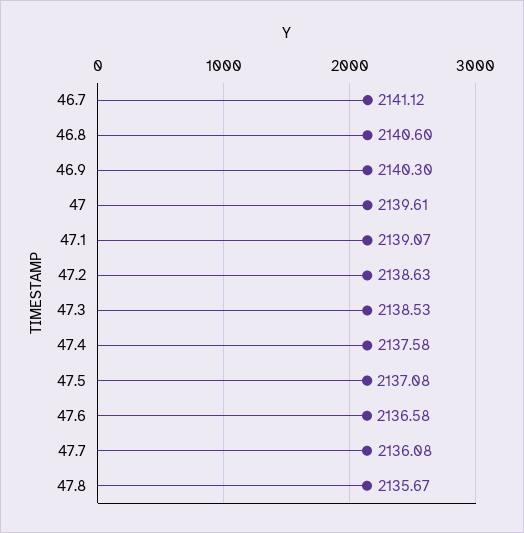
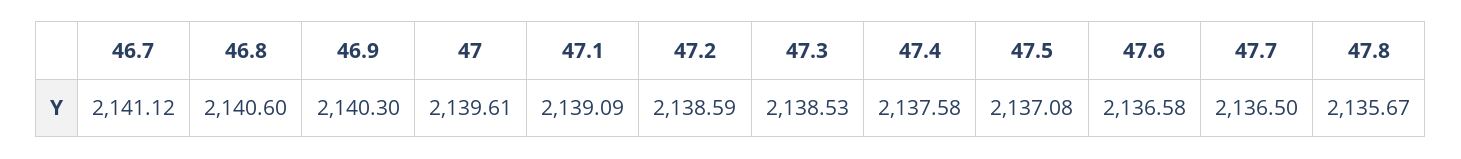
  {
    "46.7": 2141.12,
    "46.8": 2140.6,
    "46.9": 2140.3,
    "47": 2139.61,
-   "47.1": 2139.07,
+   "47.1": 2139.09,
-   "47.2": 2138.63,
+   "47.2": 2138.59,
    "47.3": 2138.53,
    "47.4": 2137.58,
    "47.5": 2137.08,
    "47.6": 2136.58,
-   "47.7": 2136.08,
+   "47.7": 2136.5,
    "47.8": 2135.67
  }

